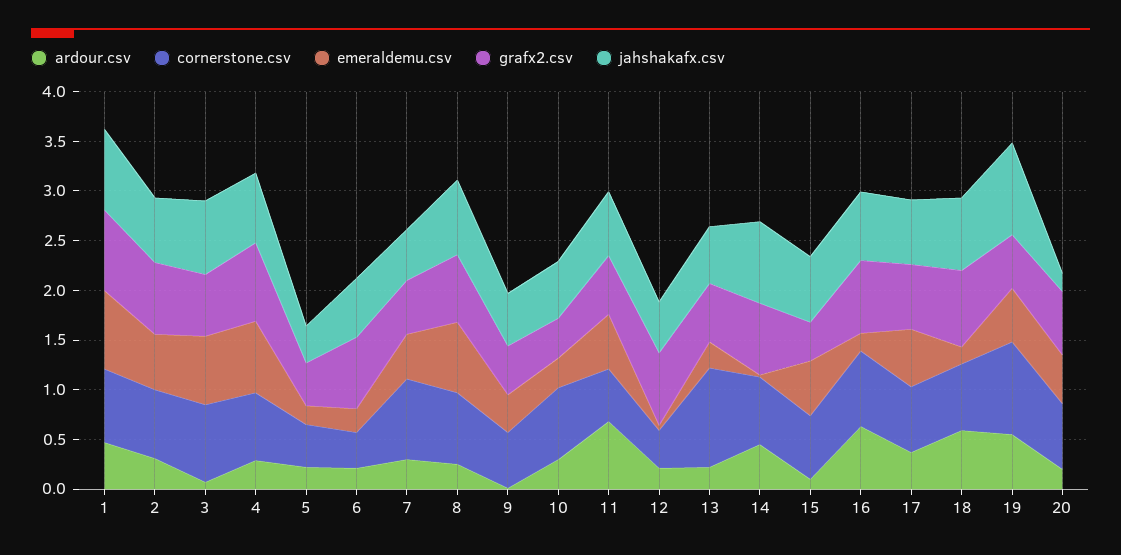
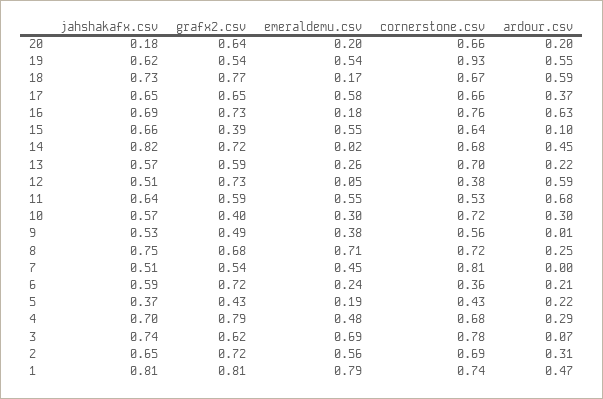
  {
    "ardour.csv": {
      "1": 0.47,
      "2": 0.31,
      "3": 0.07,
      "4": 0.29,
      "5": 0.22,
      "6": 0.21,
-     "7": 0.3,
+     "7": 0,
      "8": 0.25,
      "9": 0.01,
      "10": 0.3,
      "11": 0.68,
-     "12": 0.2,
+     "12": 0.59,
      "13": 0.22,
      "14": 0.45,
      "15": 0.1,
      "16": 0.63,
      "17": 0.37,
      "18": 0.59,
      "19": 0.55,
      "20": 0.2
    },
    "cornerstone.csv": {
      "1": 0.74,
      "2": 0.69,
      "3": 0.78,
      "4": 0.68,
      "5": 0.43,
      "6": 0.36,
      "7": 0.81,
      "8": 0.72,
      "9": 0.56,
      "10": 0.72,
      "11": 0.53,
      "12": 0.38,
-     "13": 1,
+     "13": 0.7,
      "14": 0.68,
      "15": 0.64,
      "16": 0.76,
      "17": 0.66,
      "18": 0.67,
      "19": 0.93,
      "20": 0.66
    },
    "emeraldemu.csv": {
      "1": 0.79,
      "2": 0.56,
      "3": 0.69,
-     "4": 0.7,
+     "4": 0.48,
      "5": 0.19,
      "6": 0.24,
      "7": 0.45,
      "8": 0.71,
      "9": 0.38,
      "10": 0.3,
      "11": 0.55,
      "12": 0.05,
      "13": 0.26,
      "14": 0.02,
      "15": 0.55,
      "16": 0.18,
      "17": 0.58,
      "18": 0.17,
      "19": 0.54,
-     "20": 0.5
+     "20": 0.2
    },
    "grafx2.csv": {
      "1": 0.81,
      "2": 0.72,
      "3": 0.62,
      "4": 0.79,
      "5": 0.43,
      "6": 0.72,
      "7": 0.54,
      "8": 0.68,
      "9": 0.49,
      "10": 0.4,
      "11": 0.59,
      "12": 0.73,
      "13": 0.59,
      "14": 0.72,
      "15": 0.39,
      "16": 0.73,
      "17": 0.65,
      "18": 0.77,
      "19": 0.54,
      "20": 0.64
    },
    "jahshakafx.csv": {
      "1": 0.81,
      "2": 0.65,
      "3": 0.74,
      "4": 0.7,
      "5": 0.37,
      "6": 0.59,
      "7": 0.51,
      "8": 0.75,
      "9": 0.53,
      "10": 0.57,
      "11": 0.64,
      "12": 0.51,
      "13": 0.57,
      "14": 0.82,
      "15": 0.66,
      "16": 0.69,
      "17": 0.65,
      "18": 0.73,
-     "19": 0.9,
+     "19": 0.62,
      "20": 0.18
    }
  }

